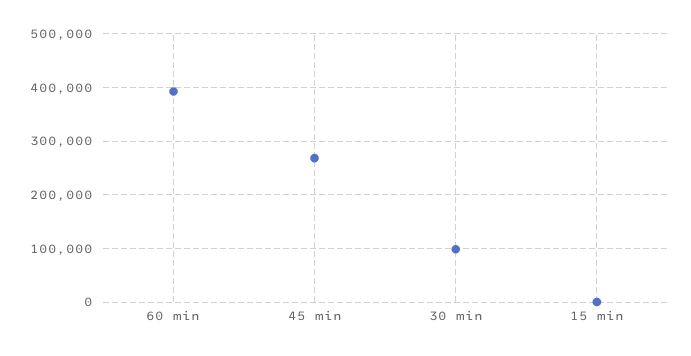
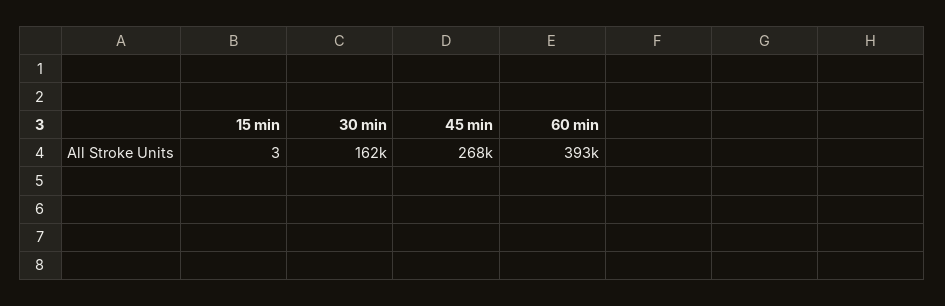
  {
    "60 min": 393000,
    "45 min": 268000,
-   "30 min": 100000,
+   "30 min": 162000,
    "15 min": 3
  }

